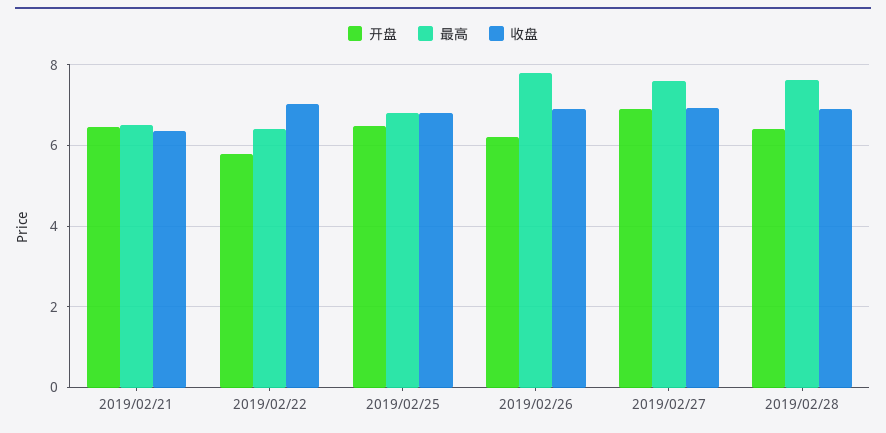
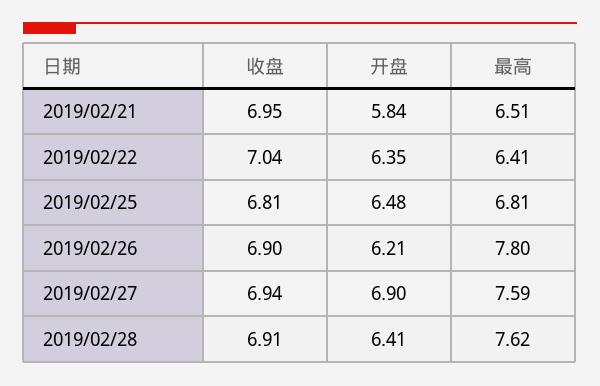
  {
    "开盘": {
-     "2019/02/21": 6.4,
+     "2019/02/21": 5.84,
-     "2019/02/22": 5.8,
+     "2019/02/22": 6.35,
      "2019/02/25": 6.48,
      "2019/02/26": 6.21,
      "2019/02/27": 6.9,
      "2019/02/28": 6.41
    },
    "最高": {
      "2019/02/21": 6.51,
      "2019/02/22": 6.41,
      "2019/02/25": 6.81,
      "2019/02/26": 7.8,
      "2019/02/27": 7.59,
      "2019/02/28": 7.62
    },
    "收盘": {
-     "2019/02/21": 6.4,
+     "2019/02/21": 6.95,
      "2019/02/22": 7.04,
      "2019/02/25": 6.81,
      "2019/02/26": 6.9,
      "2019/02/27": 6.94,
      "2019/02/28": 6.91
    }
  }

